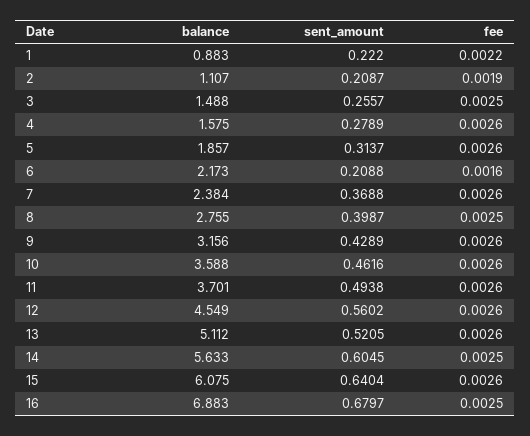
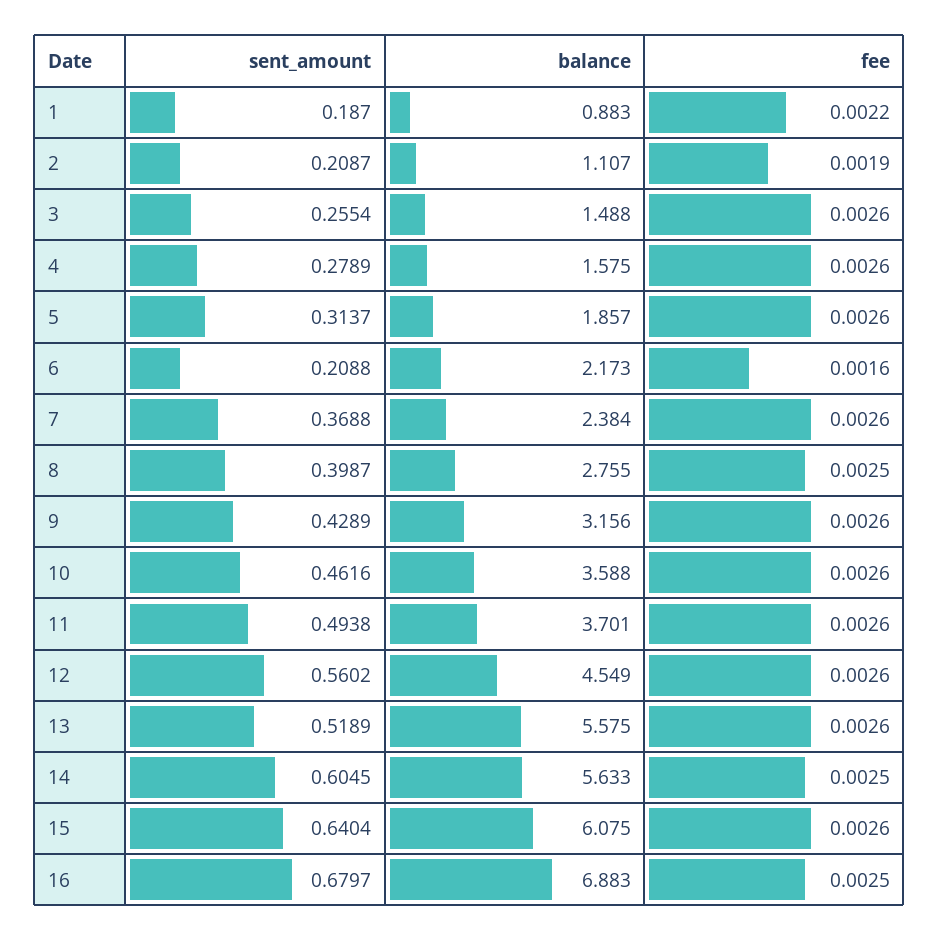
  {
    "balance": {
      "1": 0.883,
      "2": 1.107,
      "3": 1.488,
      "4": 1.575,
      "5": 1.857,
      "6": 2.173,
      "7": 2.384,
      "8": 2.755,
      "9": 3.156,
      "10": 3.588,
      "11": 3.701,
      "12": 4.549,
-     "13": 5.112,
+     "13": 5.575,
      "14": 5.633,
      "15": 6.075,
      "16": 6.883
    },
    "sent_amount": {
-     "1": 0.222,
+     "1": 0.187,
      "2": 0.2087,
-     "3": 0.2557,
+     "3": 0.2554,
      "4": 0.2789,
      "5": 0.3137,
      "6": 0.2088,
      "7": 0.3688,
      "8": 0.3987,
      "9": 0.4289,
      "10": 0.4616,
      "11": 0.4938,
      "12": 0.5602,
-     "13": 0.5205,
+     "13": 0.5189,
      "14": 0.6045,
      "15": 0.6404,
      "16": 0.6797
    },
    "fee": {
      "1": 0.0022,
      "2": 0.0019,
-     "3": 0.0025,
+     "3": 0.0026,
      "4": 0.0026,
      "5": 0.0026,
      "6": 0.0016,
      "7": 0.0026,
      "8": 0.0025,
      "9": 0.0026,
      "10": 0.0026,
      "11": 0.0026,
      "12": 0.0026,
      "13": 0.0026,
      "14": 0.0025,
      "15": 0.0026,
      "16": 0.0025
    }
  }

